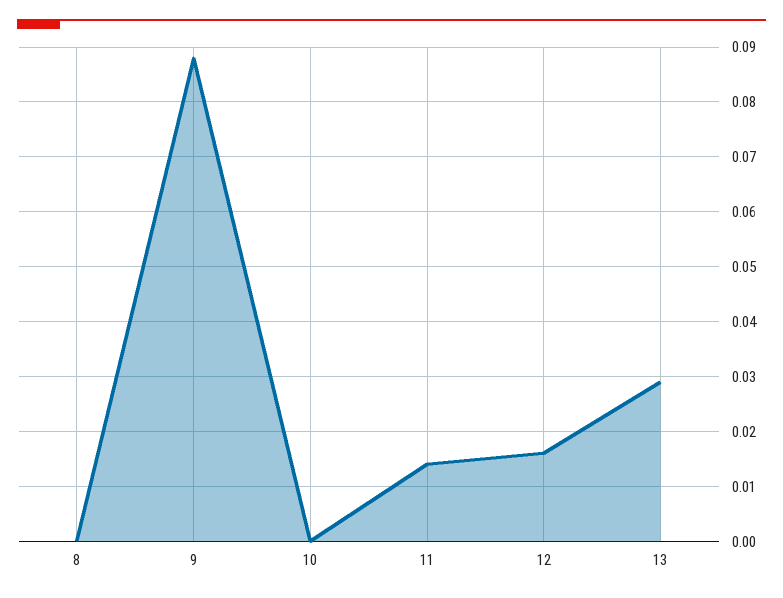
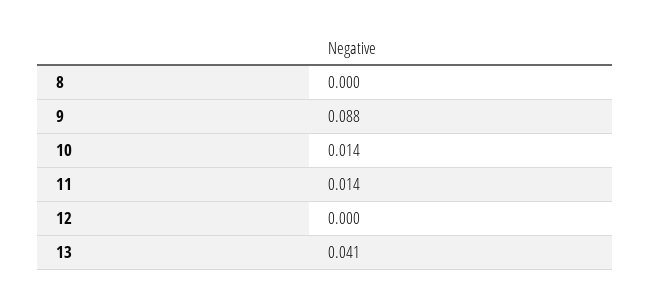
  {
    "8": 0,
    "9": 0.088,
-   "10": 0,
+   "10": 0.014,
    "11": 0.014,
-   "12": 0.015,
+   "12": 0,
-   "13": 0.03
+   "13": 0.041
  }

